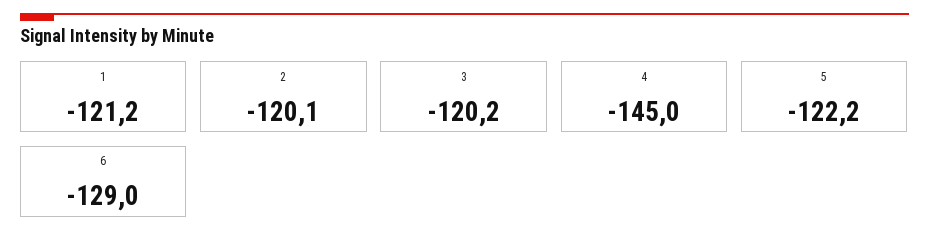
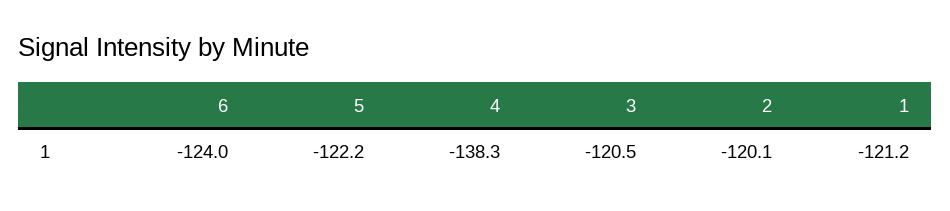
  {
    "1": -121.2,
    "2": -120.1,
-   "3": -120.2,
+   "3": -120.5,
-   "4": -145,
+   "4": -138.3,
    "5": -122.2,
-   "6": -129
+   "6": -124
  }

